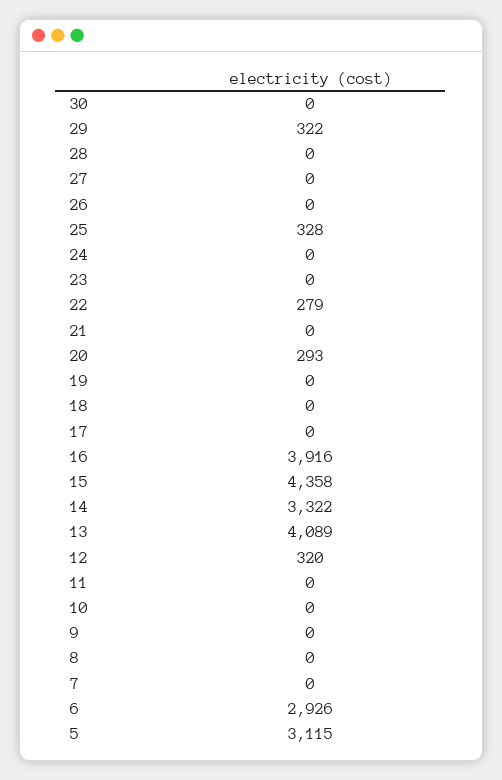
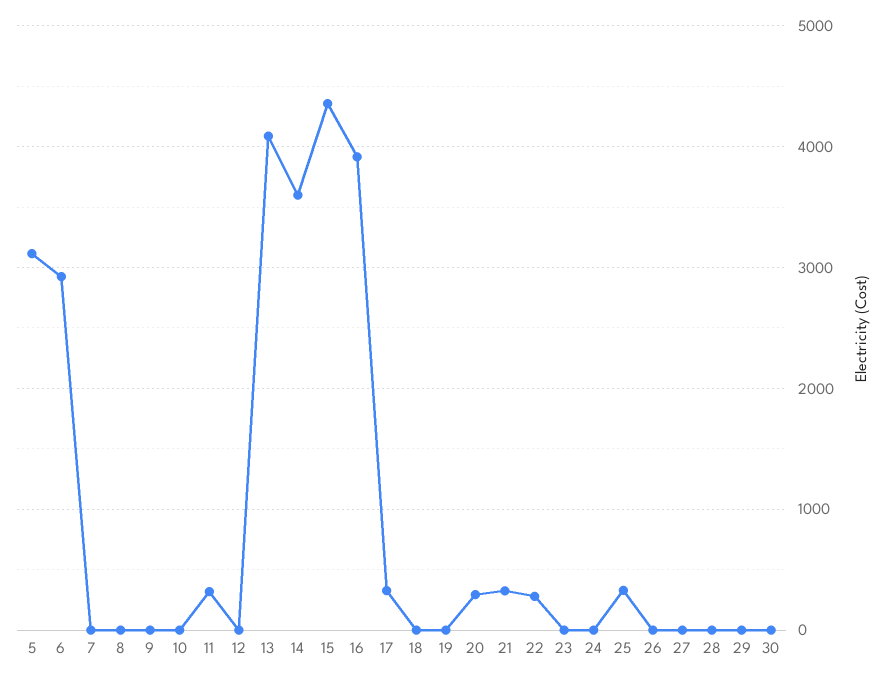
  {
    "30": 0,
-   "29": 322,
+   "29": 0,
    "28": 0,
    "27": 0,
    "26": 0,
    "25": 328,
    "24": 0,
    "23": 0,
    "22": 279,
-   "21": 0,
+   "21": 300,
    "20": 293,
    "19": 0,
    "18": 0,
-   "17": 0,
+   "17": 300,
    "16": 3916,
    "15": 4358,
-   "14": 3322,
+   "14": 3600,
    "13": 4089,
-   "12": 320,
+   "12": 0,
-   "11": 0,
+   "11": 300,
    "10": 0,
    "9": 0,
    "8": 0,
    "7": 0,
    "6": 2926,
    "5": 3115
  }

